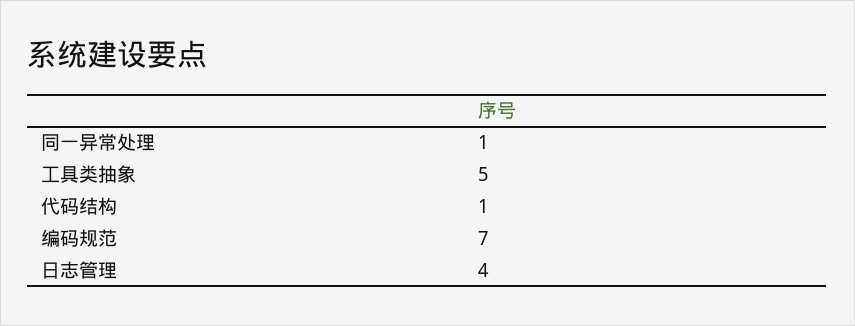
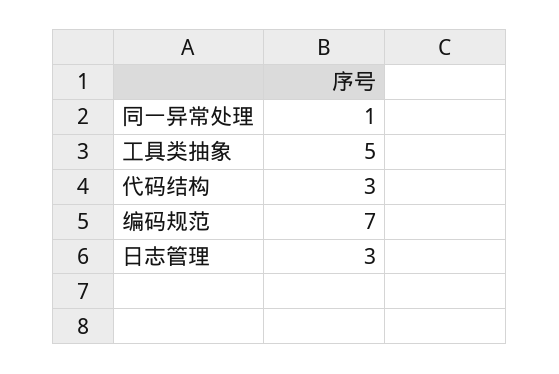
  {
    "同一异常处理": 1,
    "工具类抽象": 5,
-   "代码结构": 1,
+   "代码结构": 3,
    "编码规范": 7,
-   "日志管理": 4
+   "日志管理": 3
  }

